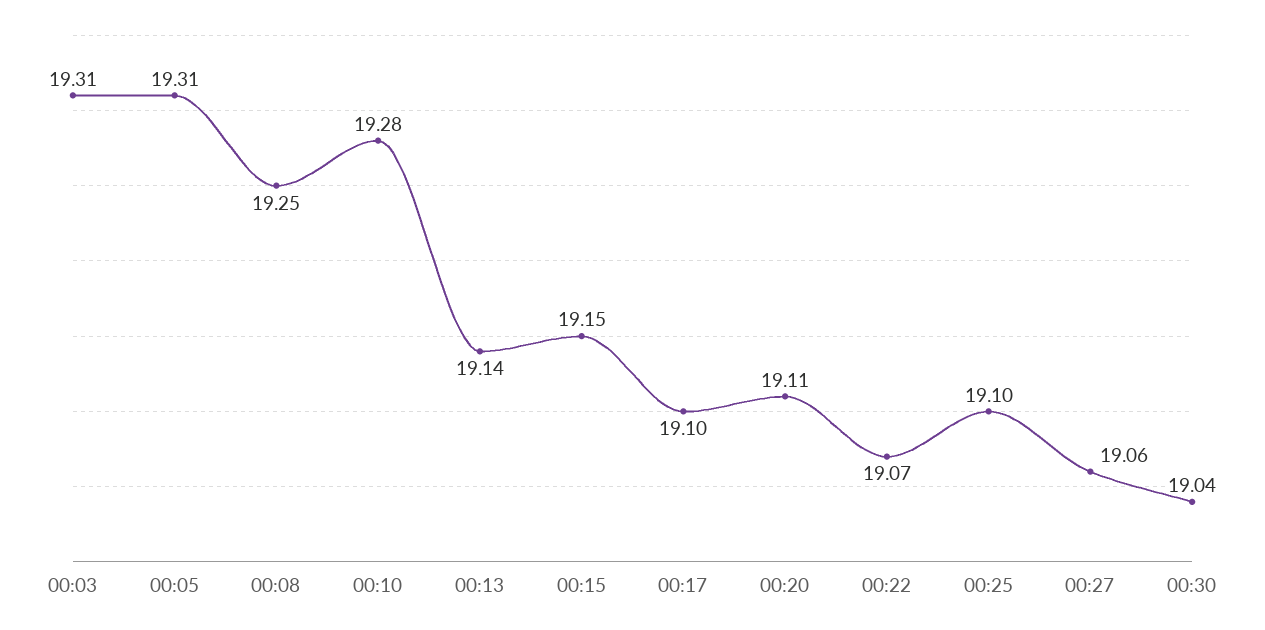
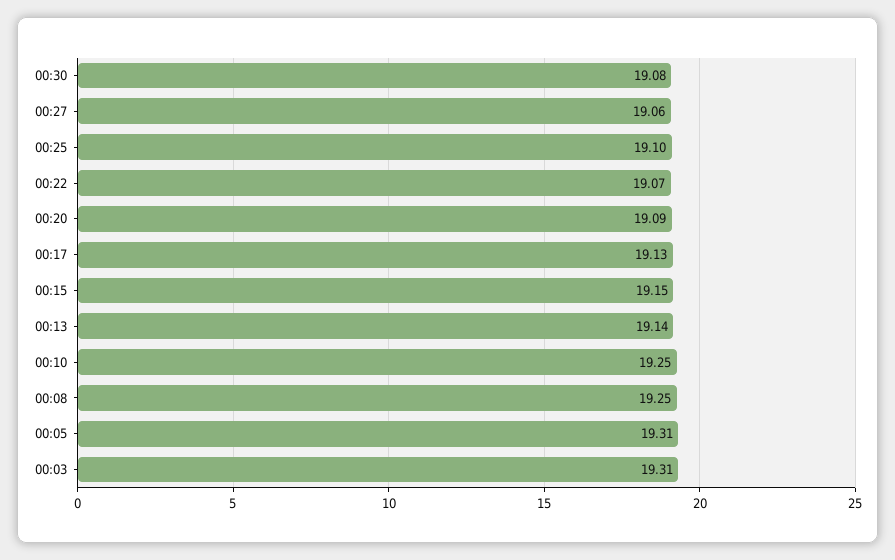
  {
    "00:03": 19.31,
    "00:05": 19.31,
    "00:08": 19.25,
-   "00:10": 19.28,
+   "00:10": 19.25,
    "00:13": 19.14,
    "00:15": 19.15,
-   "00:17": 19.1,
+   "00:17": 19.13,
-   "00:20": 19.11,
+   "00:20": 19.09,
    "00:22": 19.07,
    "00:25": 19.1,
    "00:27": 19.06,
-   "00:30": 19.04
+   "00:30": 19.08
  }

